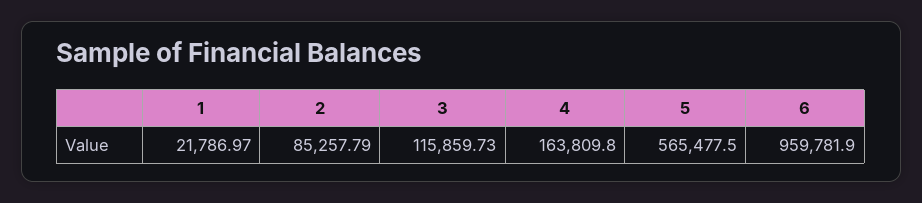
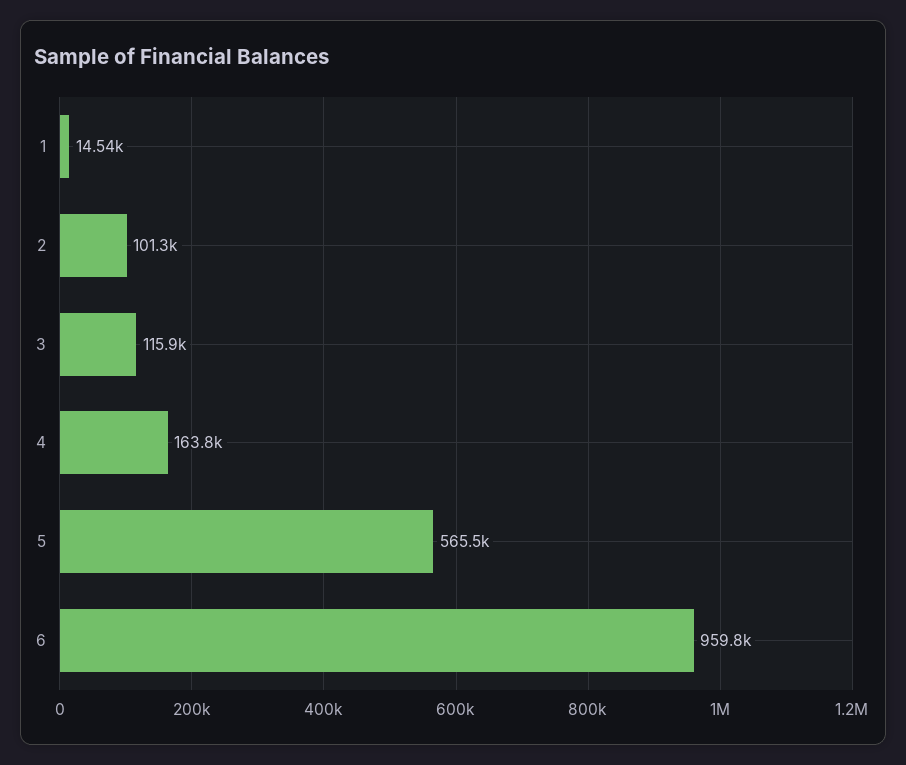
  {
-   "1": 21786.97,
+   "1": 14540,
-   "2": 85257.79,
+   "2": 101300,
    "3": 115859.73,
    "4": 163809.8,
    "5": 565477.5,
    "6": 959781.9
  }

